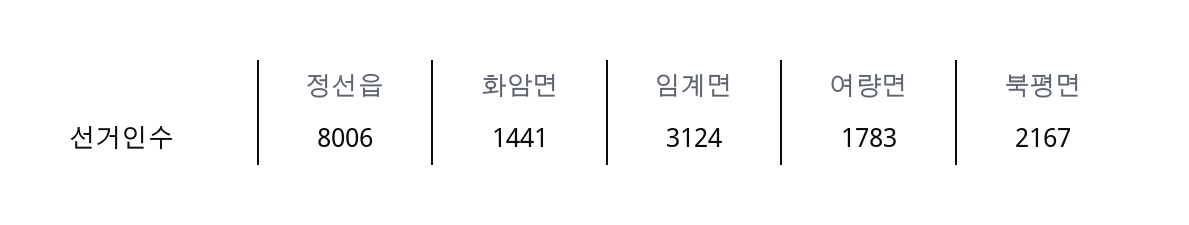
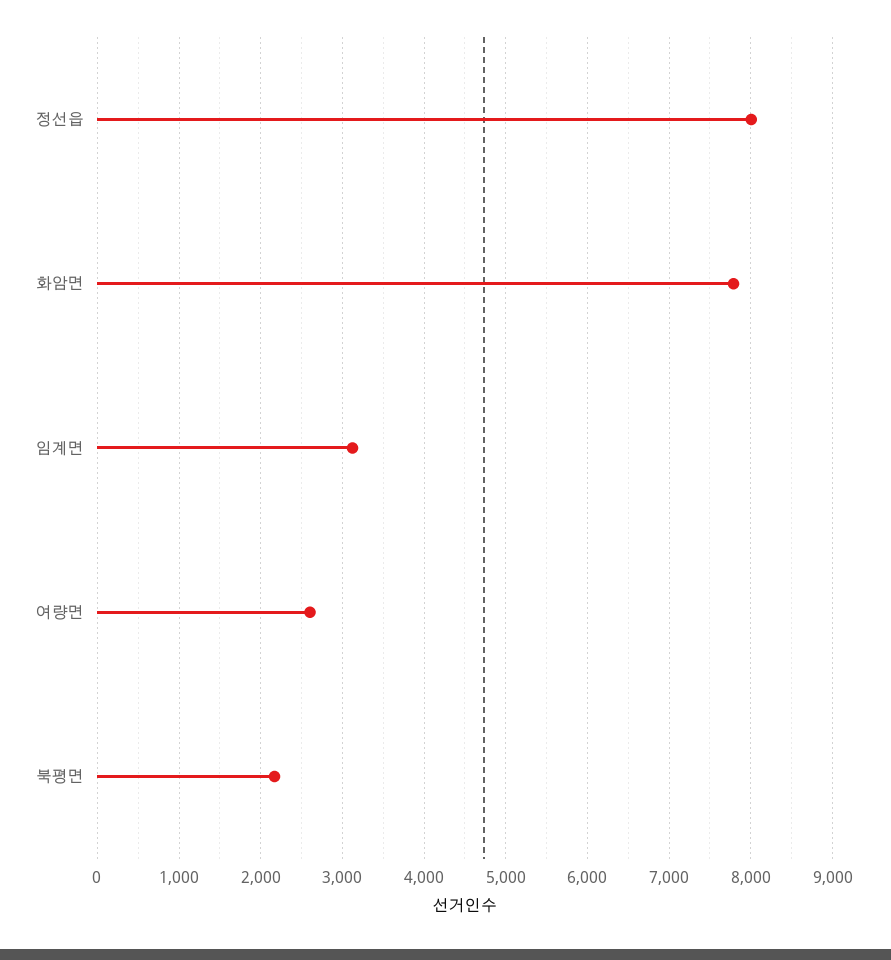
  {
    "정선읍": 8006,
-   "화암면": 1441,
+   "화암면": 7800,
    "임계면": 3124,
-   "여량면": 1783,
+   "여량면": 2600,
    "북평면": 2167
  }

